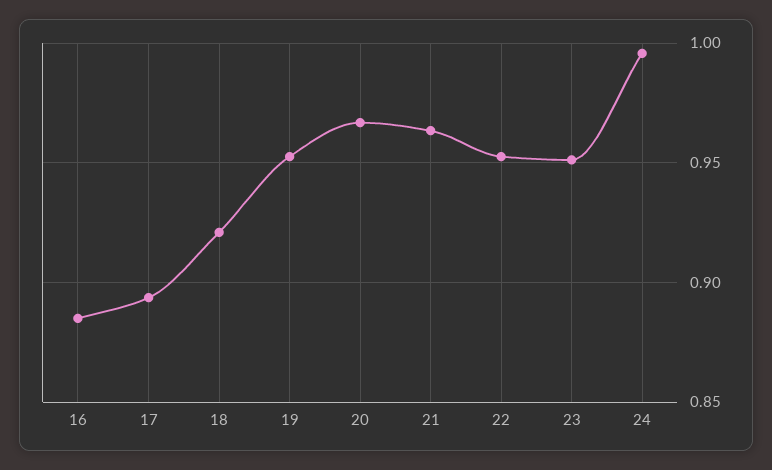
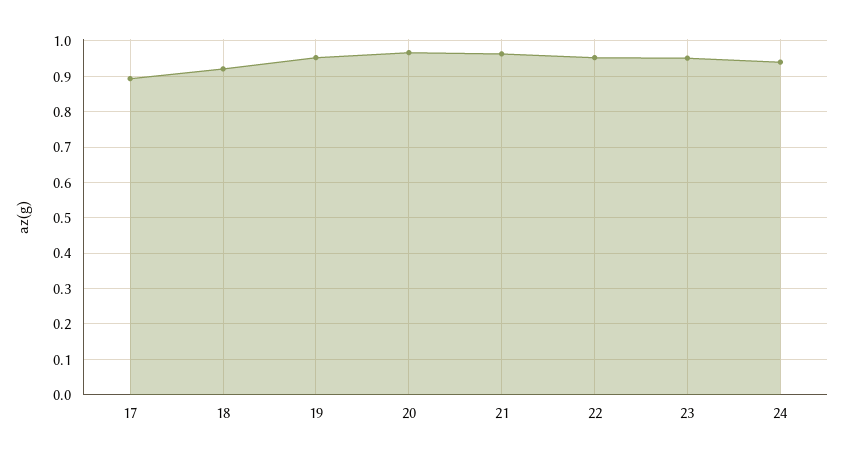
  {
-   "16": 0.885,
    "17": 0.895,
    "18": 0.92,
    "19": 0.955,
    "20": 0.965,
    "21": 0.965,
    "22": 0.955,
    "23": 0.95,
-   "24": 0.995
+   "24": 0.94
  }

